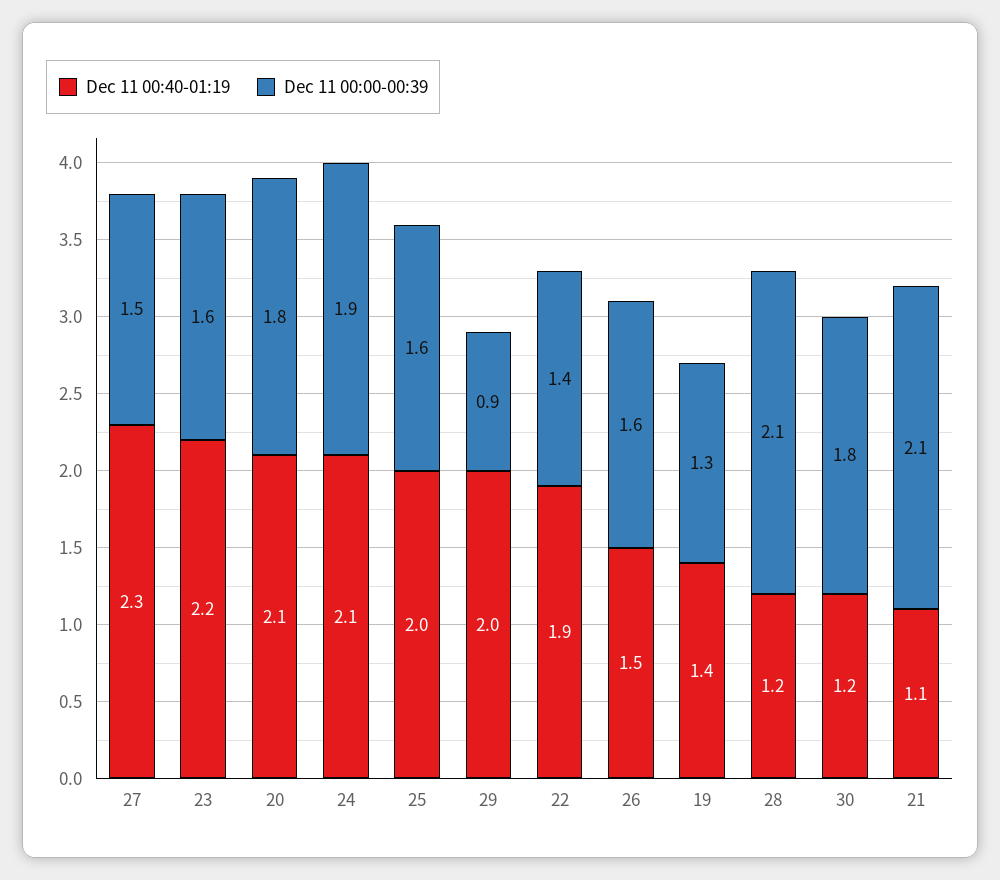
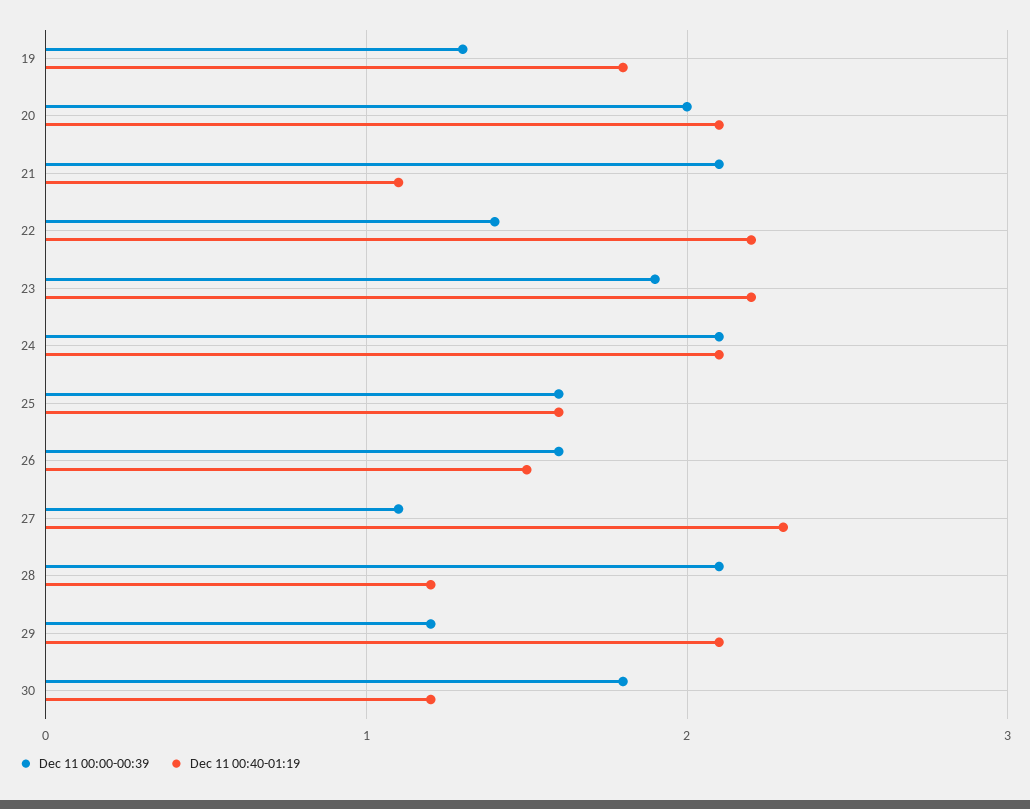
  {
    "Dec 11 00:40-01:19": {
      "27": 2.3,
      "23": 2.2,
      "20": 2.1,
      "24": 2.1,
-     "25": 2,
+     "25": 1.6,
-     "29": 2,
+     "29": 2.1,
-     "22": 1.9,
+     "22": 2.2,
      "26": 1.5,
-     "19": 1.4,
+     "19": 1.8,
      "28": 1.2,
      "30": 1.2,
      "21": 1.1
    },
    "Dec 11 00:00-00:39": {
-     "27": 1.5,
+     "27": 1.1,
-     "23": 1.6,
+     "23": 1.9,
-     "20": 1.8,
+     "20": 2,
-     "24": 1.9,
+     "24": 2.1,
      "25": 1.6,
-     "29": 0.9,
+     "29": 1.2,
      "22": 1.4,
      "26": 1.6,
      "19": 1.3,
      "28": 2.1,
      "30": 1.8,
      "21": 2.1
    }
  }

